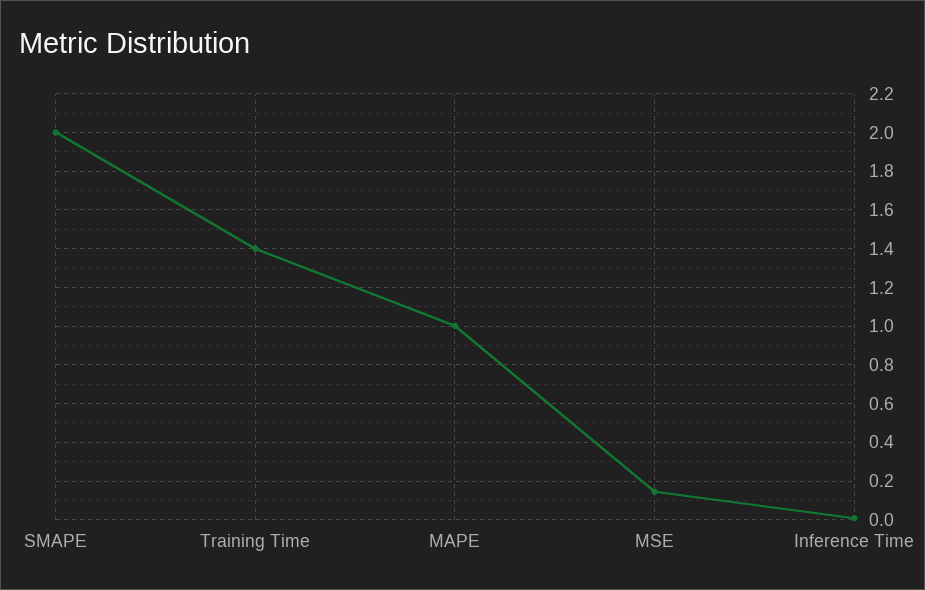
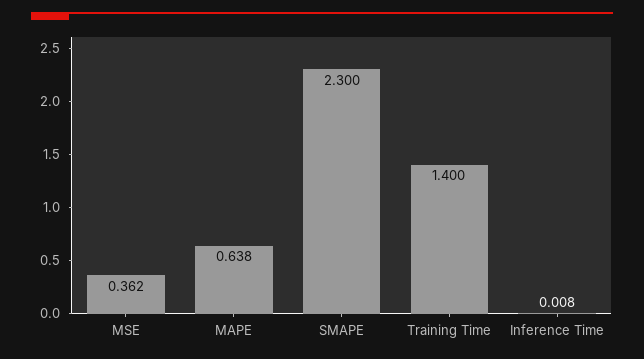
  {
-   "SMAPE": 2,
+   "SMAPE": 2.3,
    "Training Time": 1.4,
-   "MAPE": 1,
+   "MAPE": 0.638,
-   "MSE": 0.15,
+   "MSE": 0.362,
    "Inference Time": 0.008
  }

